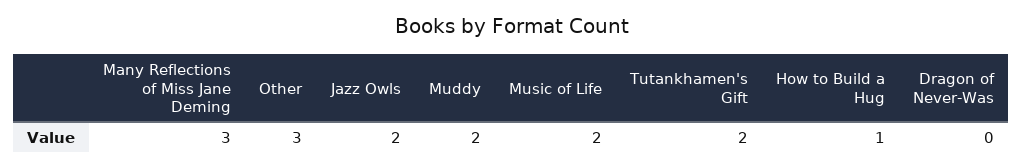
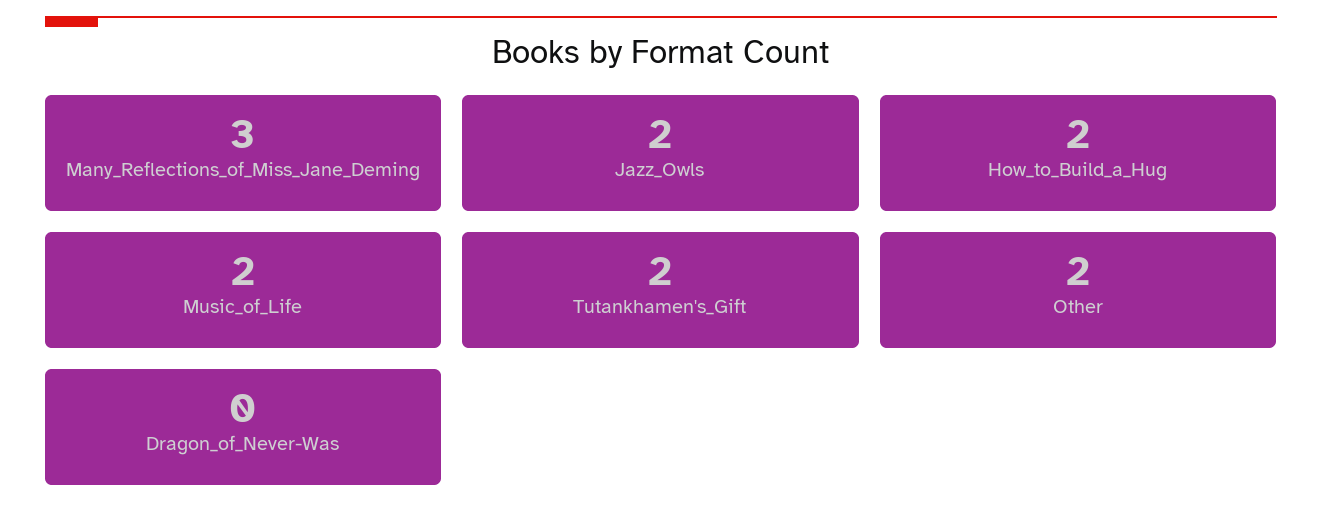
  {
    "Many Reflections of Miss Jane Deming": 3,
-   "Other": 3,
+   "Other": 2,
    "Jazz Owls": 2,
-   "Muddy": 2,
    "Music of Life": 2,
    "Tutankhamen's Gift": 2,
-   "How to Build a Hug": 1,
+   "How to Build a Hug": 2,
    "Dragon of Never-Was": 0
  }

